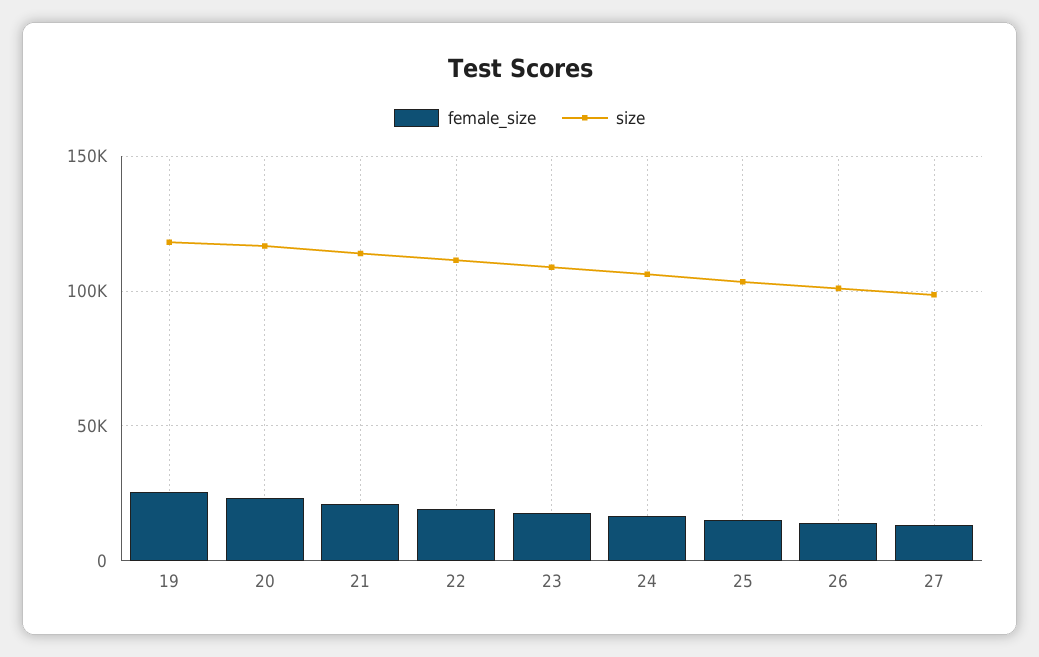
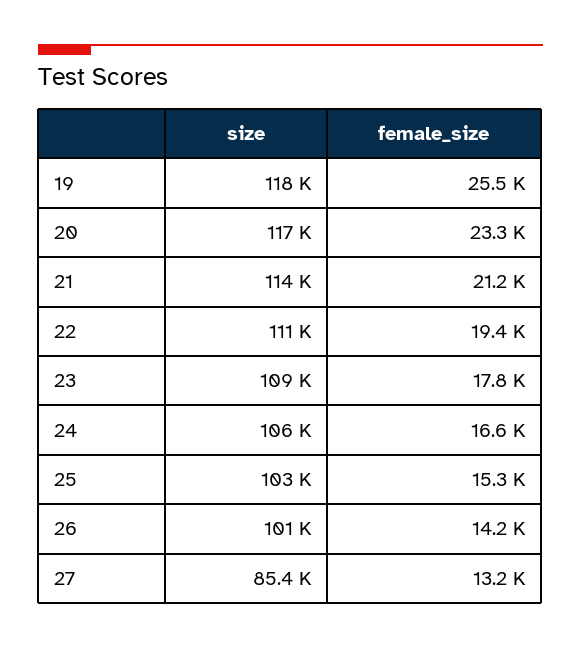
  {
    "female_size": {
      "19": 25500,
      "20": 23300,
      "21": 21200,
      "22": 19400,
      "23": 17800,
      "24": 16600,
      "25": 15300,
      "26": 14200,
      "27": 13200
    },
    "size": {
      "19": 118000,
      "20": 117000,
      "21": 114000,
      "22": 111000,
      "23": 109000,
      "24": 106000,
      "25": 103000,
      "26": 101000,
-     "27": 100000
+     "27": 85400
    }
  }

